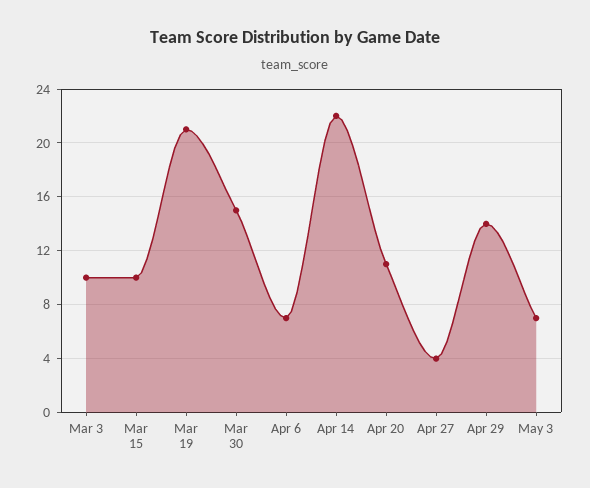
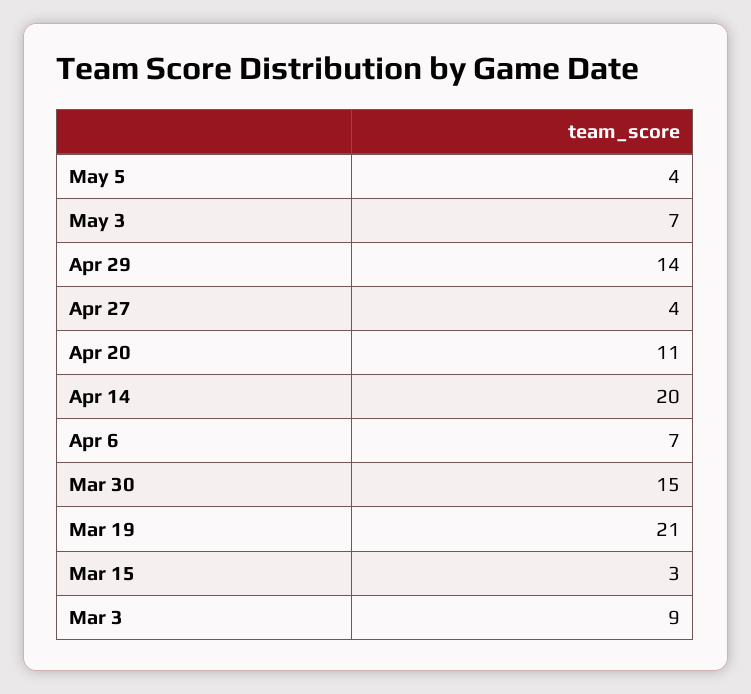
  {
-   "Mar 3": 10,
+   "Mar 3": 9,
-   "Mar 15": 10,
+   "Mar 15": 3,
    "Mar 19": 21,
    "Mar 30": 15,
    "Apr 6": 7,
-   "Apr 14": 22,
+   "Apr 14": 20,
    "Apr 20": 11,
    "Apr 27": 4,
    "Apr 29": 14,
-   "May 3": 7
+   "May 3": 7,
+   "May 5": 4
  }

